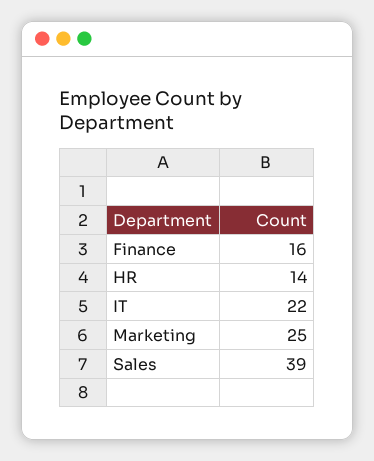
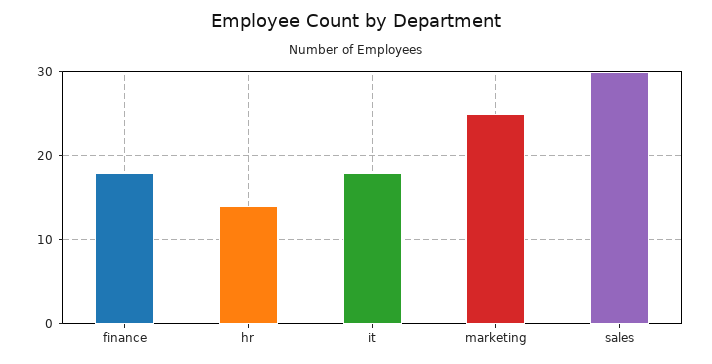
  {
-   "Finance": 16,
+   "Finance": 18,
    "HR": 14,
-   "IT": 22,
+   "IT": 18,
    "Marketing": 25,
-   "Sales": 39
+   "Sales": 30
  }

